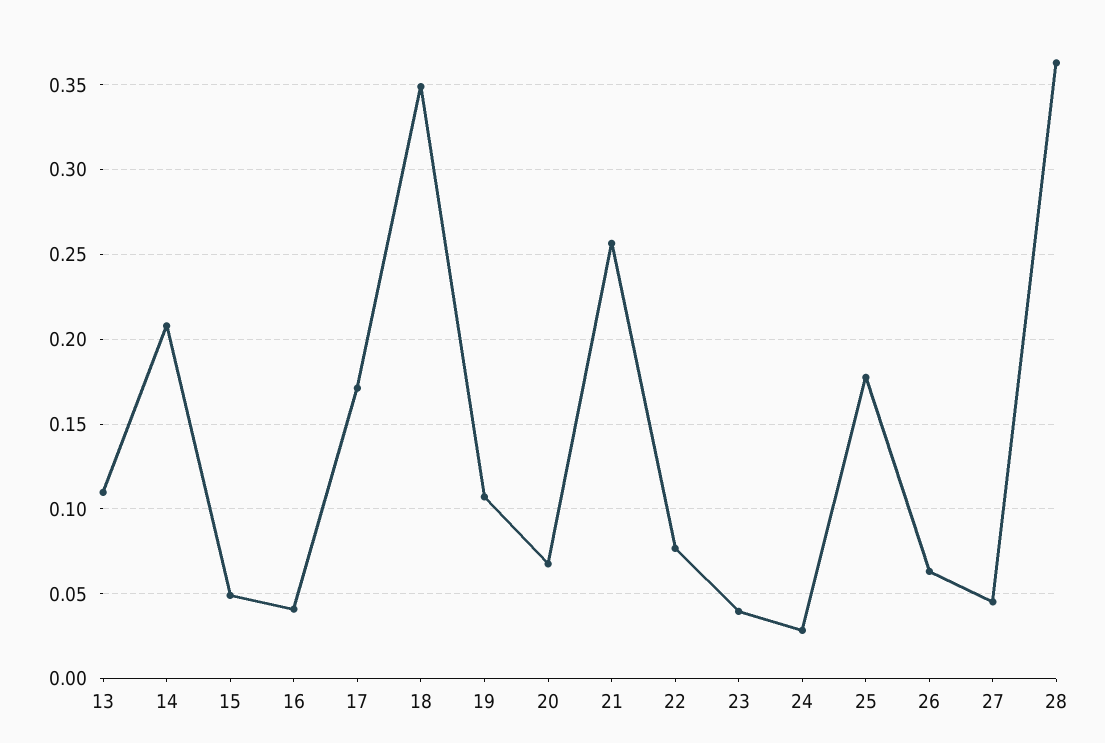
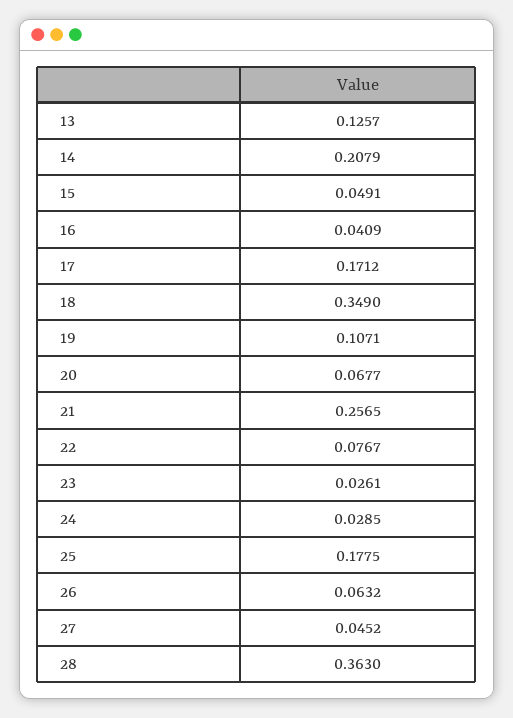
  {
-   "13": 0.11,
+   "13": 0.1257,
    "14": 0.2079,
    "15": 0.0491,
    "16": 0.0409,
    "17": 0.1712,
    "18": 0.349,
    "19": 0.1071,
    "20": 0.0677,
    "21": 0.2565,
    "22": 0.0767,
-   "23": 0.04,
+   "23": 0.0261,
    "24": 0.0285,
    "25": 0.1775,
    "26": 0.0632,
    "27": 0.0452,
    "28": 0.363
  }

